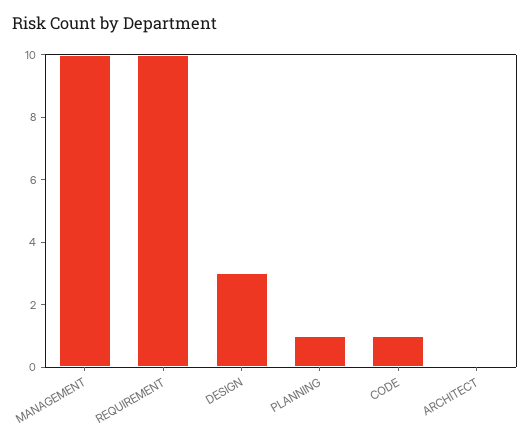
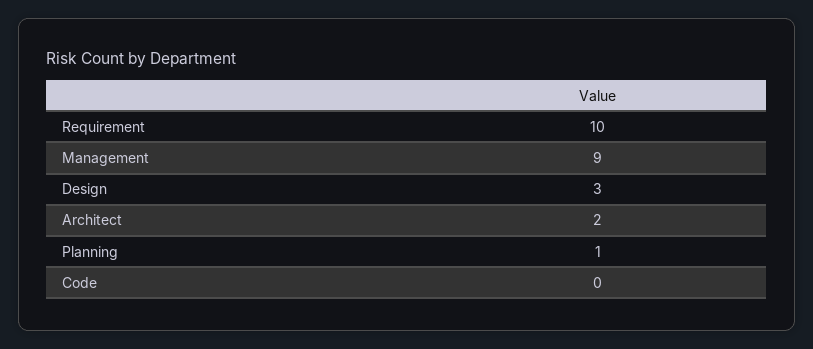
  {
-   "MANAGEMENT": 10,
+   "MANAGEMENT": 9,
    "REQUIREMENT": 10,
    "DESIGN": 3,
    "PLANNING": 1,
-   "CODE": 1,
+   "CODE": 0,
-   "ARCHITECT": 0
+   "ARCHITECT": 2
  }

